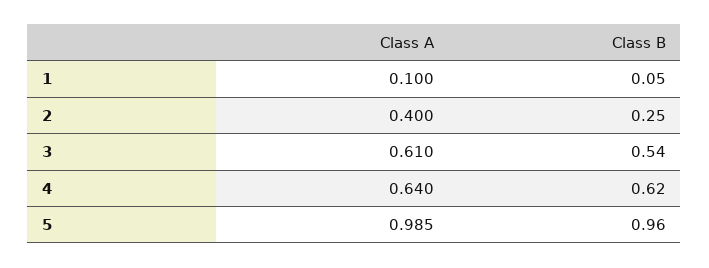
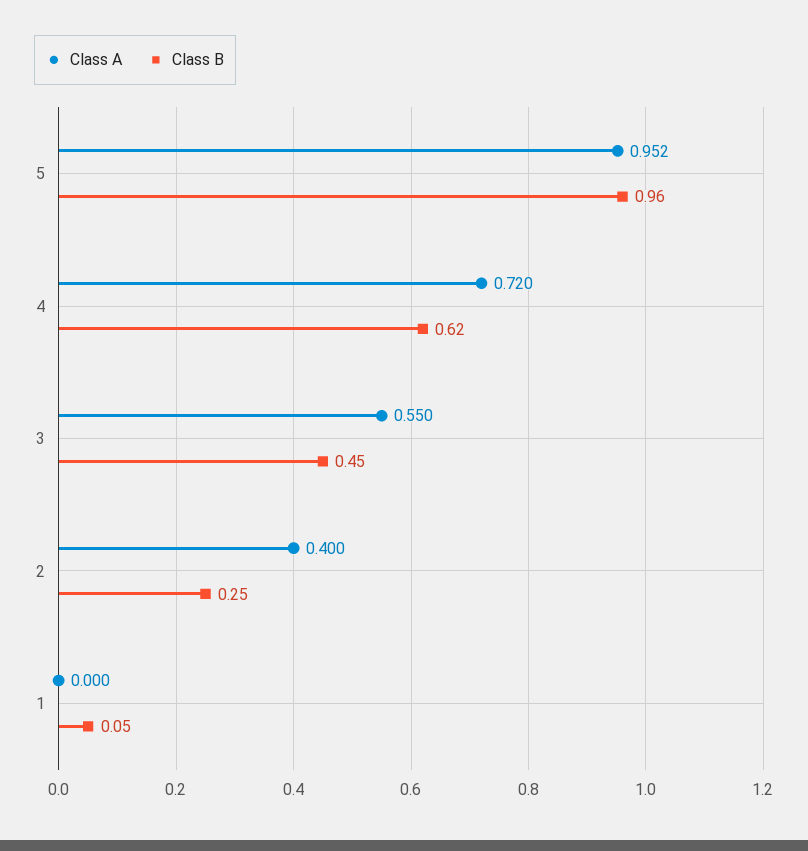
  {
    "Class A": {
-     "1": 0.1,
+     "1": 0,
      "2": 0.4,
-     "3": 0.61,
+     "3": 0.55,
-     "4": 0.64,
+     "4": 0.72,
-     "5": 0.985
+     "5": 0.952
    },
    "Class B": {
      "1": 0.05,
      "2": 0.25,
-     "3": 0.54,
+     "3": 0.45,
      "4": 0.62,
      "5": 0.96
    }
  }

